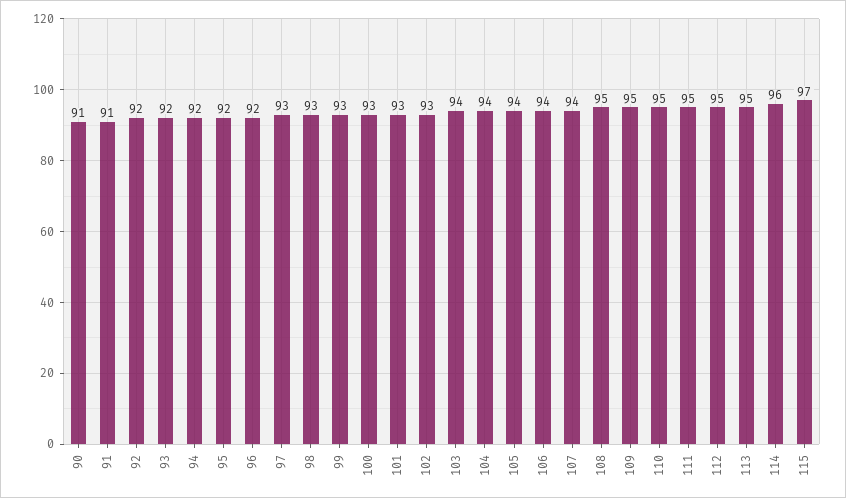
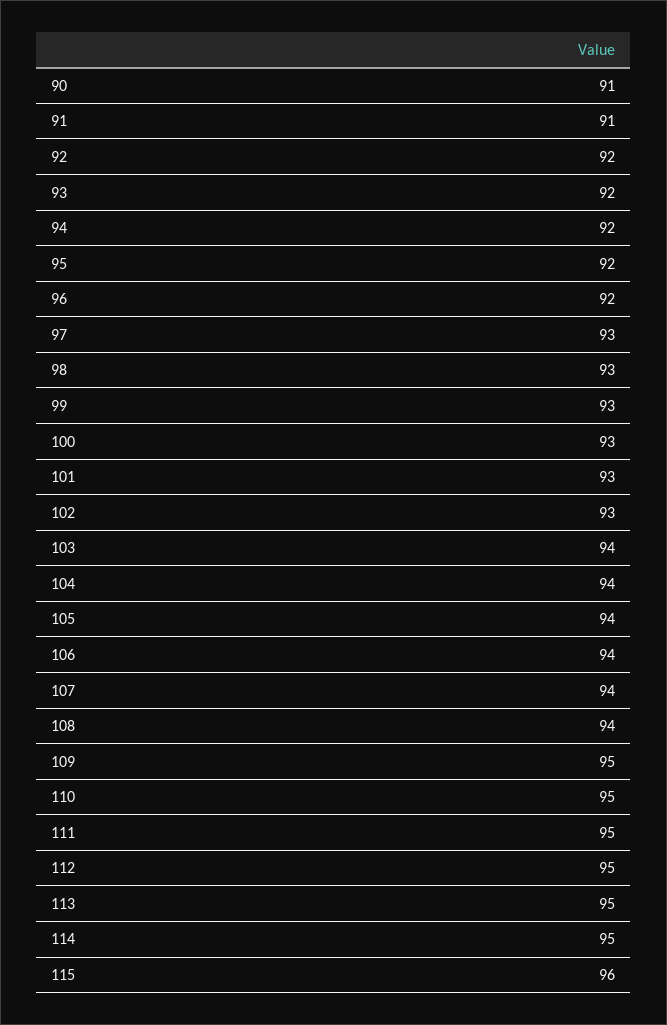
  {
    "90": 91,
    "91": 91,
    "92": 92,
    "93": 92,
    "94": 92,
    "95": 92,
    "96": 92,
    "97": 93,
    "98": 93,
    "99": 93,
    "100": 93,
    "101": 93,
    "102": 93,
    "103": 94,
    "104": 94,
    "105": 94,
    "106": 94,
    "107": 94,
-   "108": 95,
+   "108": 94,
    "109": 95,
    "110": 95,
    "111": 95,
    "112": 95,
    "113": 95,
-   "114": 96,
+   "114": 95,
-   "115": 97
+   "115": 96
  }

